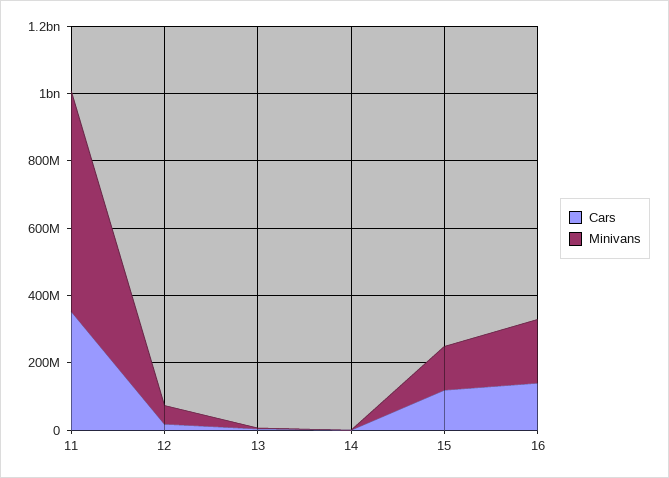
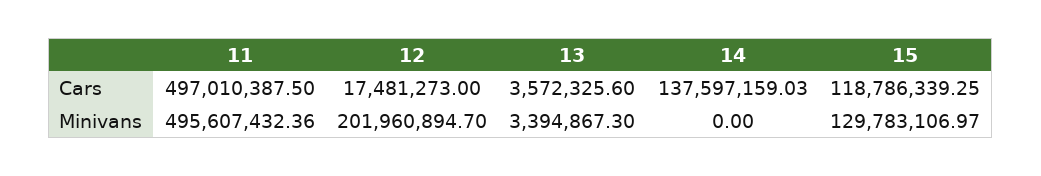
  {
    "Cars": {
-     "11": 350000000,
+     "11": 497010387.5,
      "12": 17481273,
      "13": 3572325.6,
-     "14": 0,
+     "14": 137597159.03,
-     "15": 118786339.25,
+     "15": 118786339.25
-     "16": 150000000
    },
    "Minivans": {
-     "11": 650000000,
+     "11": 495607432.36,
-     "12": 50000000,
+     "12": 201960894.7,
      "13": 3394867.3,
      "14": 0,
-     "15": 129783106.97,
+     "15": 129783106.97
-     "16": 200000000
    }
  }

